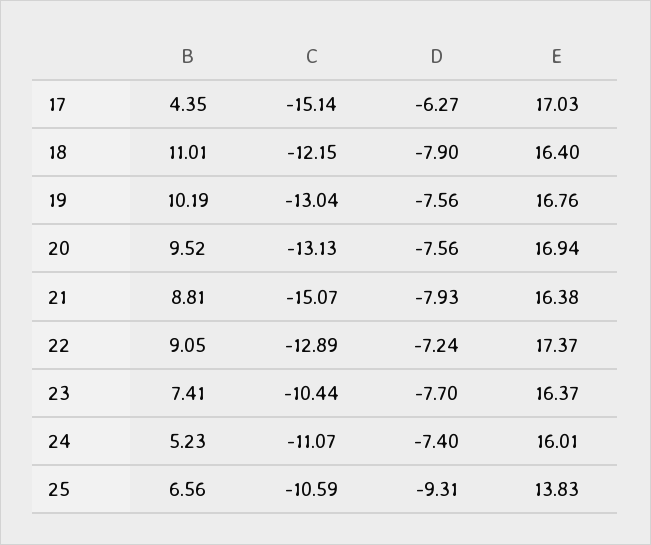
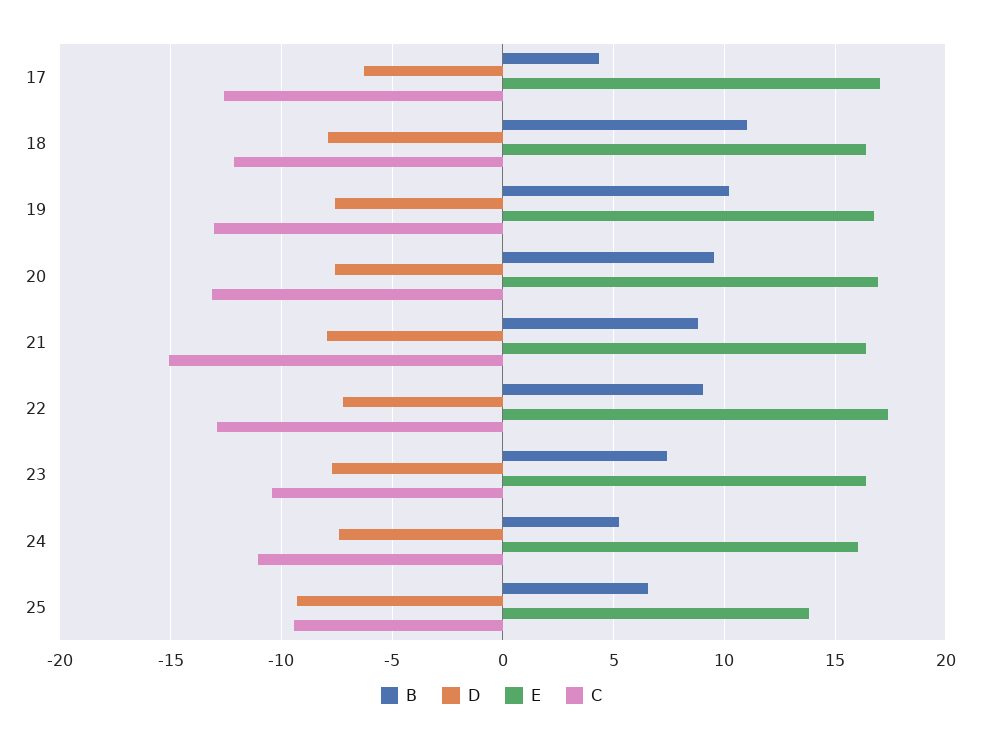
  {
    "B": {
      "17": 4.35,
      "18": 11.01,
      "19": 10.19,
      "20": 9.52,
      "21": 8.81,
      "22": 9.05,
      "23": 7.41,
      "24": 5.23,
      "25": 6.56
    },
    "C": {
-     "17": -15.14,
+     "17": -12.5,
      "18": -12.15,
      "19": -13.04,
      "20": -13.13,
      "21": -15.07,
      "22": -12.89,
      "23": -10.44,
      "24": -11.07,
-     "25": -10.59
+     "25": -9.5
    },
    "D": {
      "17": -6.27,
      "18": -7.9,
      "19": -7.56,
      "20": -7.56,
      "21": -7.93,
      "22": -7.24,
      "23": -7.7,
      "24": -7.4,
      "25": -9.31
    },
    "E": {
      "17": 17.03,
      "18": 16.4,
      "19": 16.76,
      "20": 16.94,
      "21": 16.38,
      "22": 17.37,
      "23": 16.37,
      "24": 16.01,
      "25": 13.83
    }
  }

